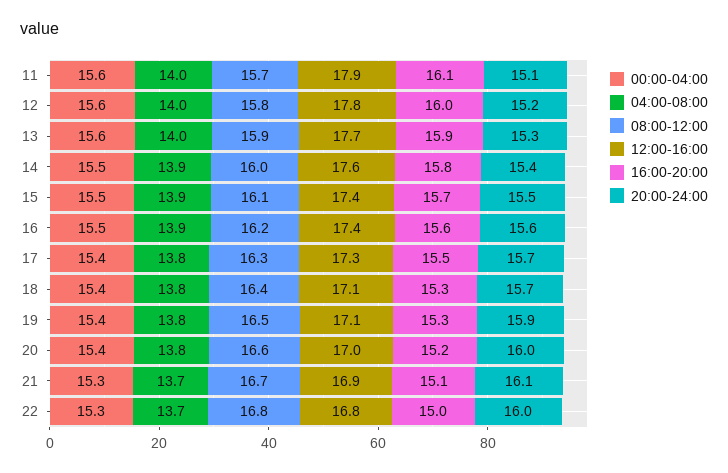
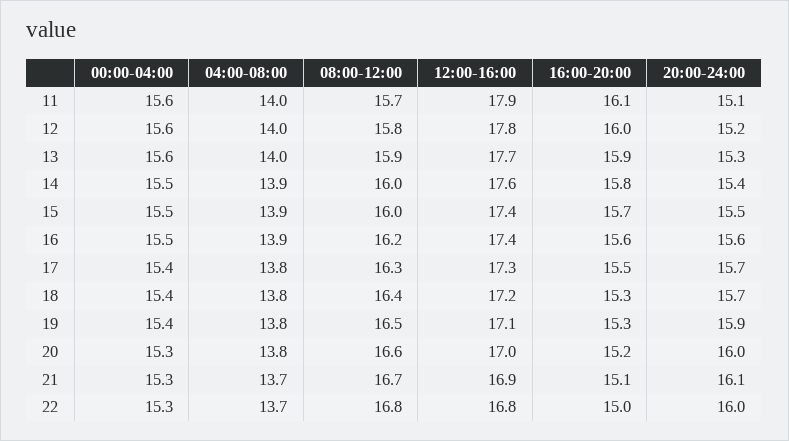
  {
    "00:00-04:00": {
      "11": 15.6,
      "12": 15.6,
      "13": 15.6,
      "14": 15.5,
      "15": 15.5,
      "16": 15.5,
      "17": 15.4,
      "18": 15.4,
      "19": 15.4,
-     "20": 15.4,
+     "20": 15.3,
      "21": 15.3,
      "22": 15.3
    },
    "04:00-08:00": {
      "11": 14,
      "12": 14,
      "13": 14,
      "14": 13.9,
      "15": 13.9,
      "16": 13.9,
      "17": 13.8,
      "18": 13.8,
      "19": 13.8,
      "20": 13.8,
      "21": 13.7,
      "22": 13.7
    },
    "08:00-12:00": {
      "11": 15.7,
      "12": 15.8,
      "13": 15.9,
      "14": 16,
-     "15": 16.1,
+     "15": 16,
      "16": 16.2,
      "17": 16.3,
      "18": 16.4,
      "19": 16.5,
      "20": 16.6,
      "21": 16.7,
      "22": 16.8
    },
    "12:00-16:00": {
      "11": 17.9,
      "12": 17.8,
      "13": 17.7,
      "14": 17.6,
      "15": 17.4,
      "16": 17.4,
      "17": 17.3,
-     "18": 17.1,
+     "18": 17.2,
      "19": 17.1,
      "20": 17,
      "21": 16.9,
      "22": 16.8
    },
    "16:00-20:00": {
      "11": 16.1,
      "12": 16,
      "13": 15.9,
      "14": 15.8,
      "15": 15.7,
      "16": 15.6,
      "17": 15.5,
      "18": 15.3,
      "19": 15.3,
      "20": 15.2,
      "21": 15.1,
      "22": 15
    },
    "20:00-24:00": {
      "11": 15.1,
      "12": 15.2,
      "13": 15.3,
      "14": 15.4,
      "15": 15.5,
      "16": 15.6,
      "17": 15.7,
      "18": 15.7,
      "19": 15.9,
      "20": 16,
      "21": 16.1,
      "22": 16
    }
  }

